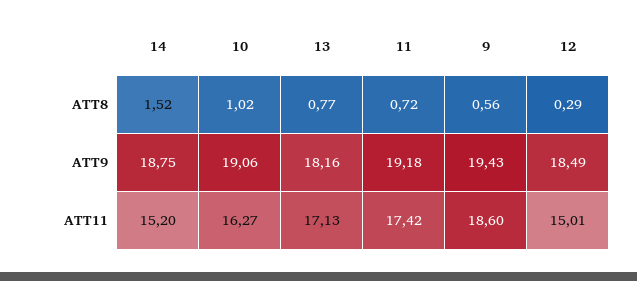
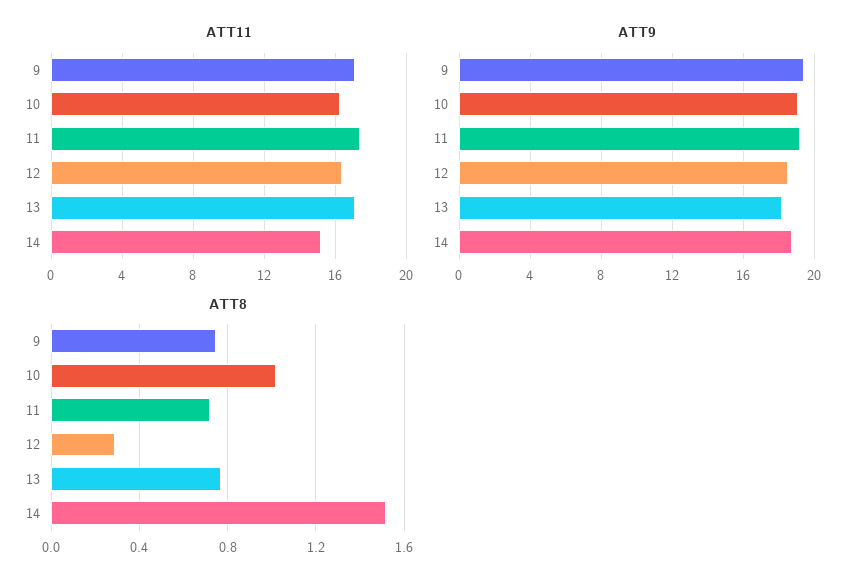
  {
    "ATT8": {
      "14": 1.52,
      "10": 1.02,
      "13": 0.77,
      "11": 0.72,
-     "9": 0.56,
+     "9": 0.75,
      "12": 0.29
    },
    "ATT9": {
      "14": 18.75,
      "10": 19.06,
      "13": 18.16,
      "11": 19.18,
      "9": 19.43,
      "12": 18.49
    },
    "ATT11": {
      "14": 15.2,
      "10": 16.27,
      "13": 17.13,
      "11": 17.42,
-     "9": 18.6,
+     "9": 17,
-     "12": 15.01
+     "12": 16.5
    }
  }

